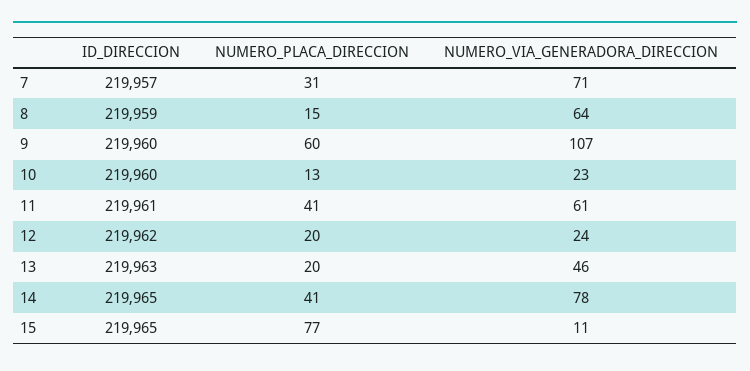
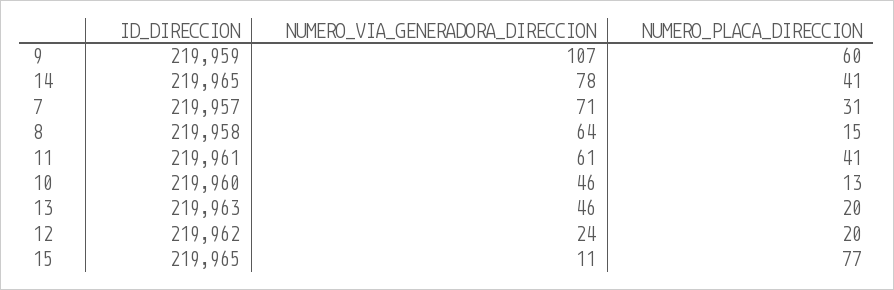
  {
    "ID_DIRECCION": {
      "7": 219957,
-     "8": 219959,
+     "8": 219958,
-     "9": 219960,
+     "9": 219959,
      "10": 219960,
      "11": 219961,
      "12": 219962,
      "13": 219963,
      "14": 219965,
      "15": 219965
    },
    "NUMERO_PLACA_DIRECCION": {
      "7": 31,
      "8": 15,
      "9": 60,
      "10": 13,
      "11": 41,
      "12": 20,
      "13": 20,
      "14": 41,
      "15": 77
    },
    "NUMERO_VIA_GENERADORA_DIRECCION": {
      "7": 71,
      "8": 64,
      "9": 107,
-     "10": 23,
+     "10": 46,
      "11": 61,
      "12": 24,
      "13": 46,
      "14": 78,
      "15": 11
    }
  }

